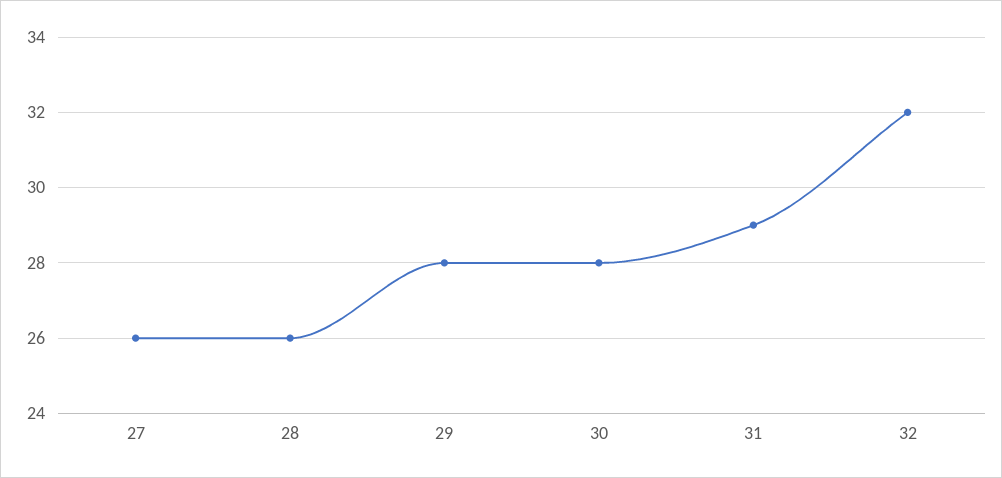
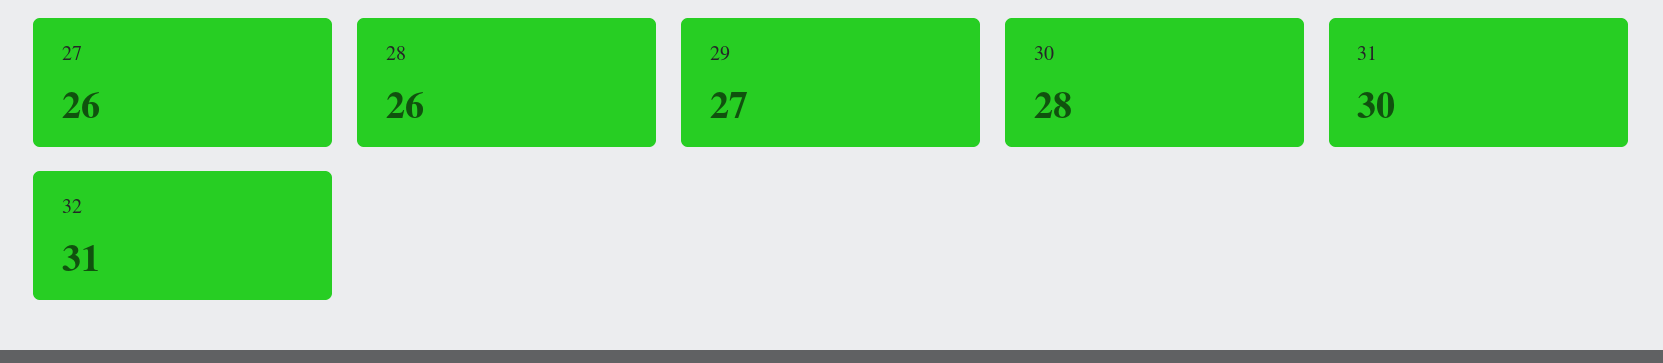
  {
    "27": 26,
    "28": 26,
-   "29": 28,
+   "29": 27,
    "30": 28,
-   "31": 29,
+   "31": 30,
-   "32": 32
+   "32": 31
  }

